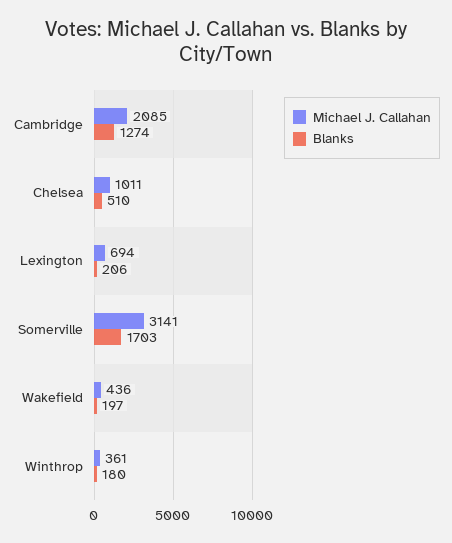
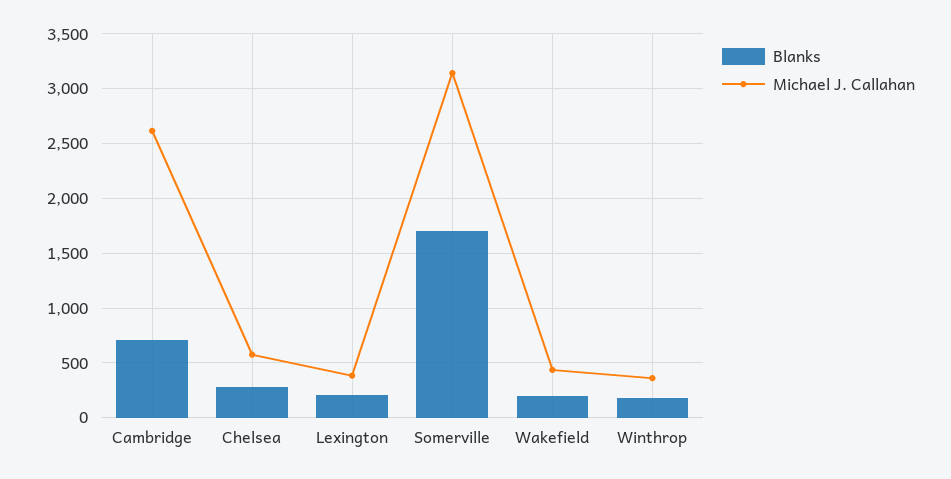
  {
    "Michael J. Callahan": {
-     "Cambridge": 2085,
+     "Cambridge": 2600,
-     "Chelsea": 1011,
+     "Chelsea": 600,
-     "Lexington": 694,
+     "Lexington": 400,
      "Somerville": 3141,
      "Wakefield": 436,
      "Winthrop": 361
    },
    "Blanks": {
-     "Cambridge": 1274,
+     "Cambridge": 700,
-     "Chelsea": 510,
+     "Chelsea": 300,
      "Lexington": 206,
      "Somerville": 1703,
      "Wakefield": 197,
      "Winthrop": 180
    }
  }

